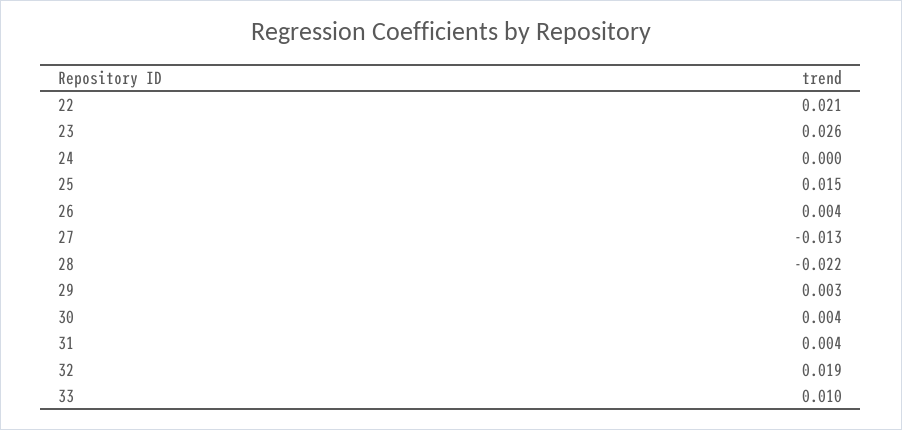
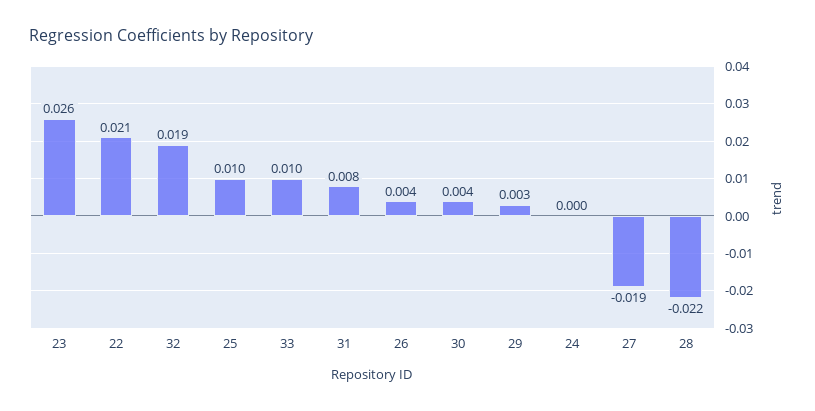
  {
    "22": 0.021,
    "23": 0.026,
    "24": 0,
-   "25": 0.015,
+   "25": 0.01,
    "26": 0.004,
-   "27": -0.013,
+   "27": -0.019,
    "28": -0.022,
    "29": 0.003,
    "30": 0.004,
-   "31": 0.004,
+   "31": 0.008,
    "32": 0.019,
    "33": 0.01
  }

